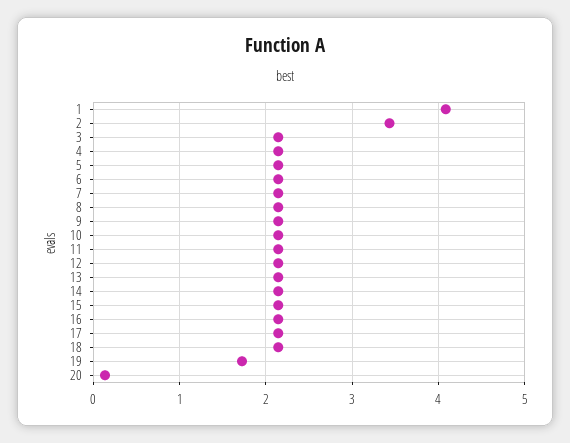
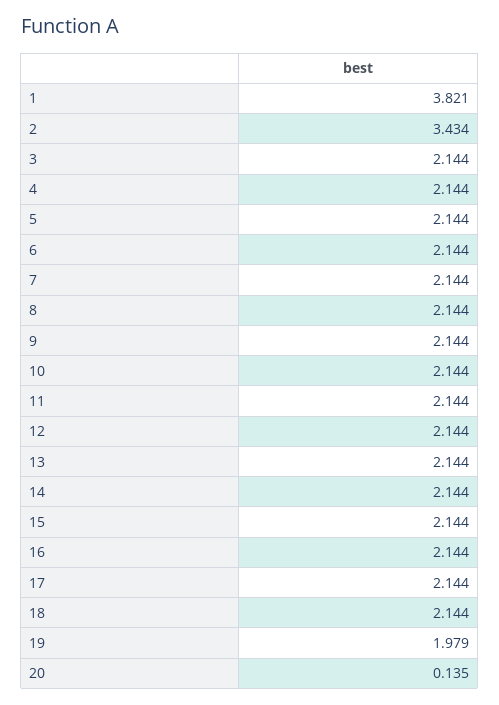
  {
-   "1": 4.1,
+   "1": 3.821,
    "2": 3.434,
    "3": 2.144,
    "4": 2.144,
    "5": 2.144,
    "6": 2.144,
    "7": 2.144,
    "8": 2.144,
    "9": 2.144,
    "10": 2.144,
    "11": 2.144,
    "12": 2.144,
    "13": 2.144,
    "14": 2.144,
    "15": 2.144,
    "16": 2.144,
    "17": 2.144,
    "18": 2.144,
-   "19": 1.7,
+   "19": 1.979,
    "20": 0.135
  }

